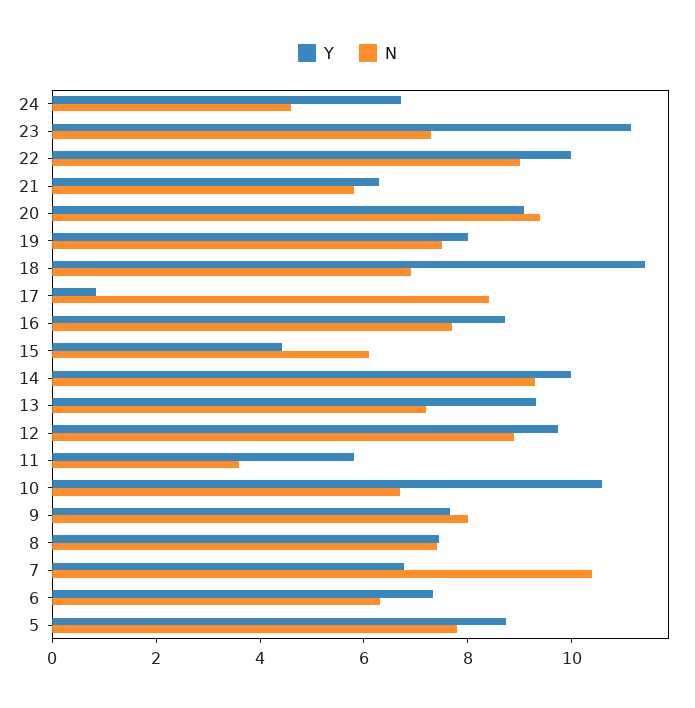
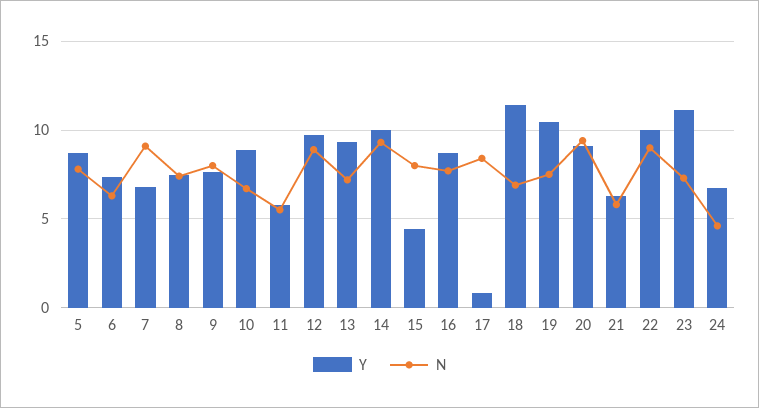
  {
    "Y": {
      "24": 6.5,
      "23": 11,
      "22": 10,
      "21": 6.5,
      "20": 9,
-     "19": 8,
+     "19": 10.5,
      "18": 11.5,
      "17": 1,
      "16": 8.5,
      "15": 4.5,
      "14": 10,
      "13": 9.5,
      "12": 9.5,
      "11": 6,
-     "10": 10.5,
+     "10": 9,
      "9": 7.5,
      "8": 7.5,
      "7": 7,
      "6": 7.5,
      "5": 8.5
    },
    "N": {
      "24": 4.5,
      "23": 7.5,
      "22": 9,
      "21": 6,
      "20": 9.5,
      "19": 7.5,
      "18": 7,
      "17": 8.5,
      "16": 7.5,
-     "15": 6,
+     "15": 8,
      "14": 9.5,
      "13": 7,
      "12": 9,
-     "11": 3.5,
+     "11": 5.5,
      "10": 6.5,
      "9": 8,
      "8": 7.5,
-     "7": 10.5,
+     "7": 9,
      "6": 6.5,
      "5": 8
    }
  }

